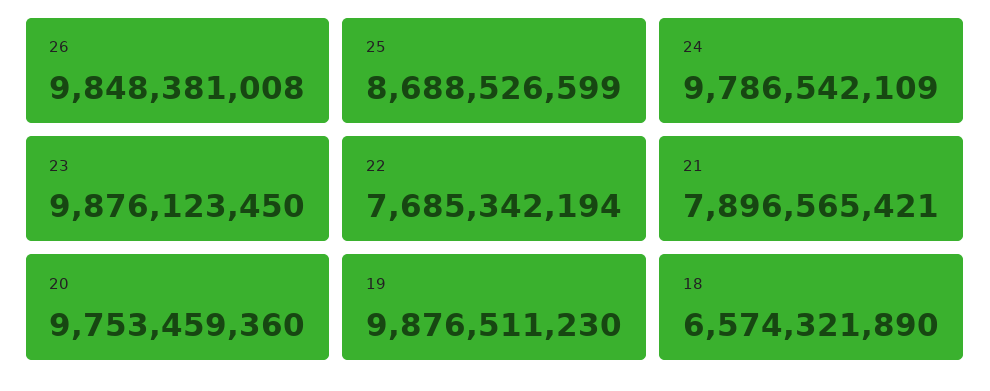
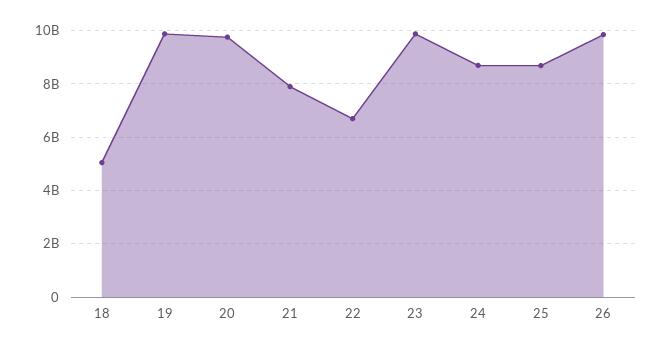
  {
    "26": 9848381008,
    "25": 8688526599,
-   "24": 9786542109,
+   "24": 8750000000,
    "23": 9876123450,
-   "22": 7685342194,
+   "22": 6750000000,
    "21": 7896565421,
    "20": 9753459360,
    "19": 9876511230,
-   "18": 6574321890
+   "18": 5000000000
  }

